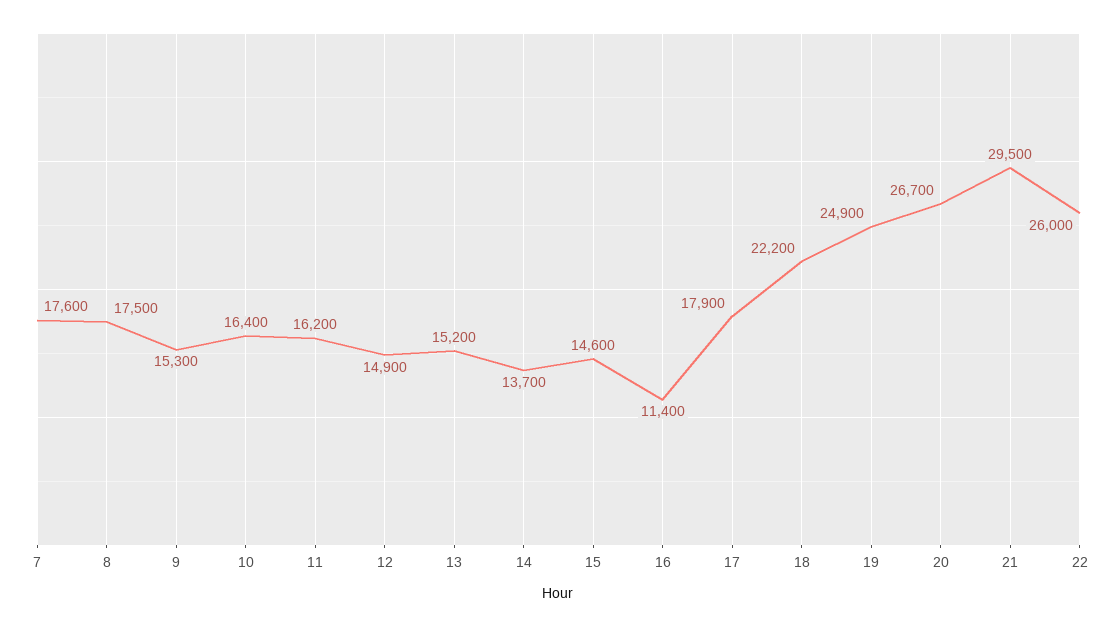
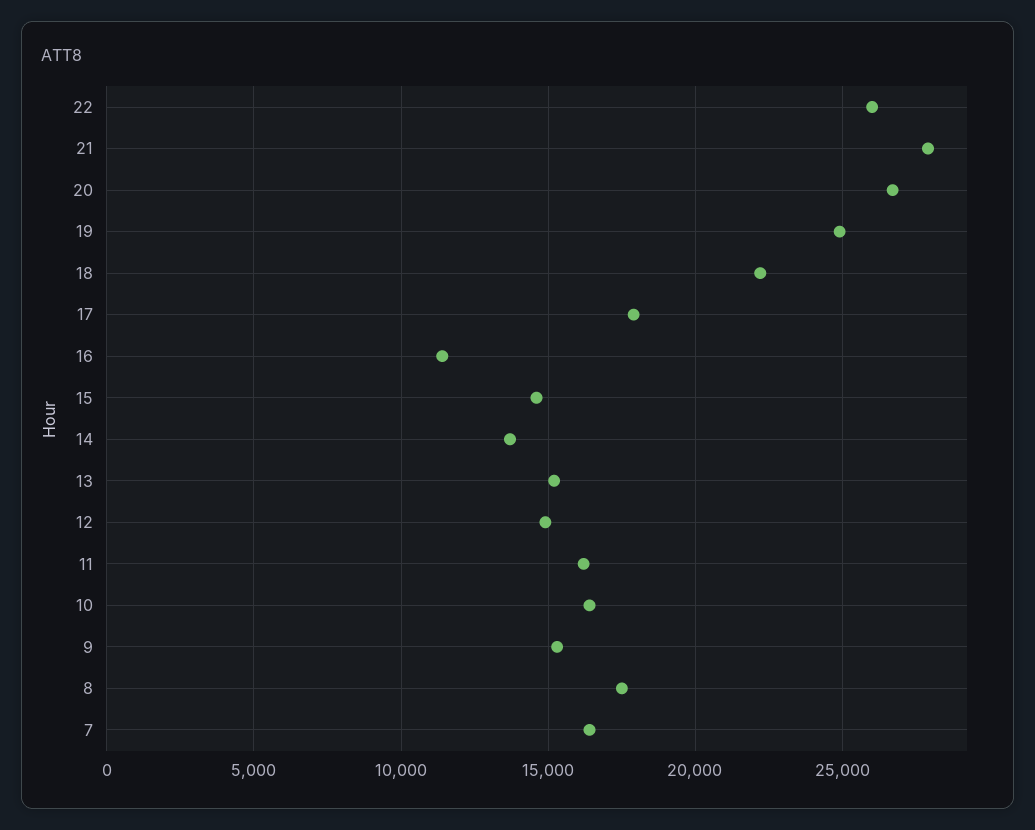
  {
-   "7": 17600,
+   "7": 16500,
    "8": 17500,
    "9": 15300,
    "10": 16400,
    "11": 16200,
    "12": 14900,
    "13": 15200,
    "14": 13700,
    "15": 14600,
    "16": 11400,
    "17": 17900,
    "18": 22200,
    "19": 24900,
    "20": 26700,
-   "21": 29500,
+   "21": 28000,
    "22": 26000
  }

